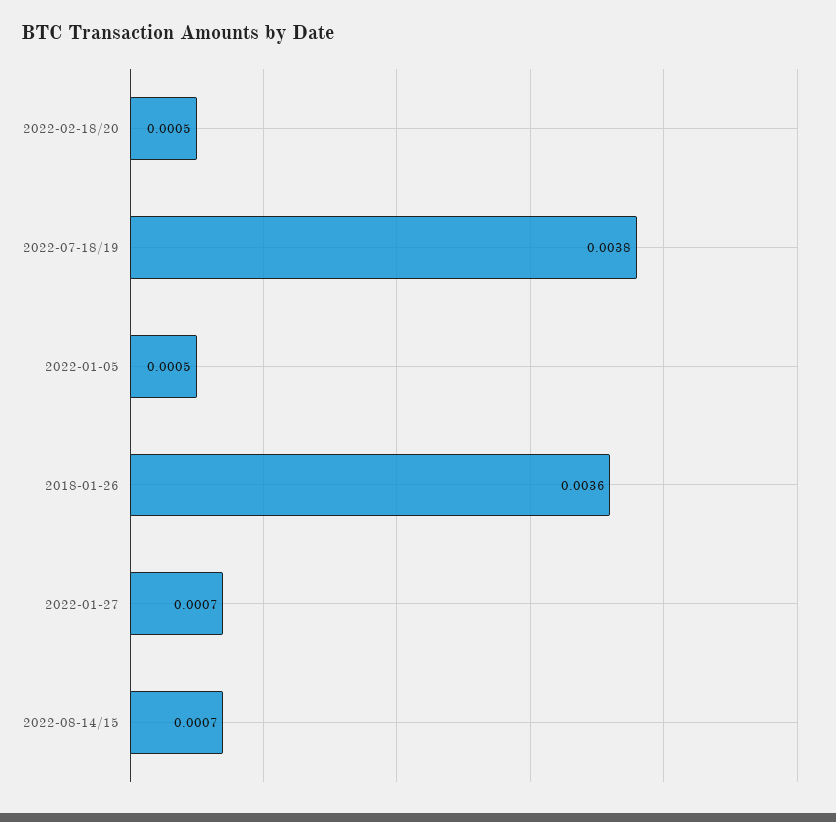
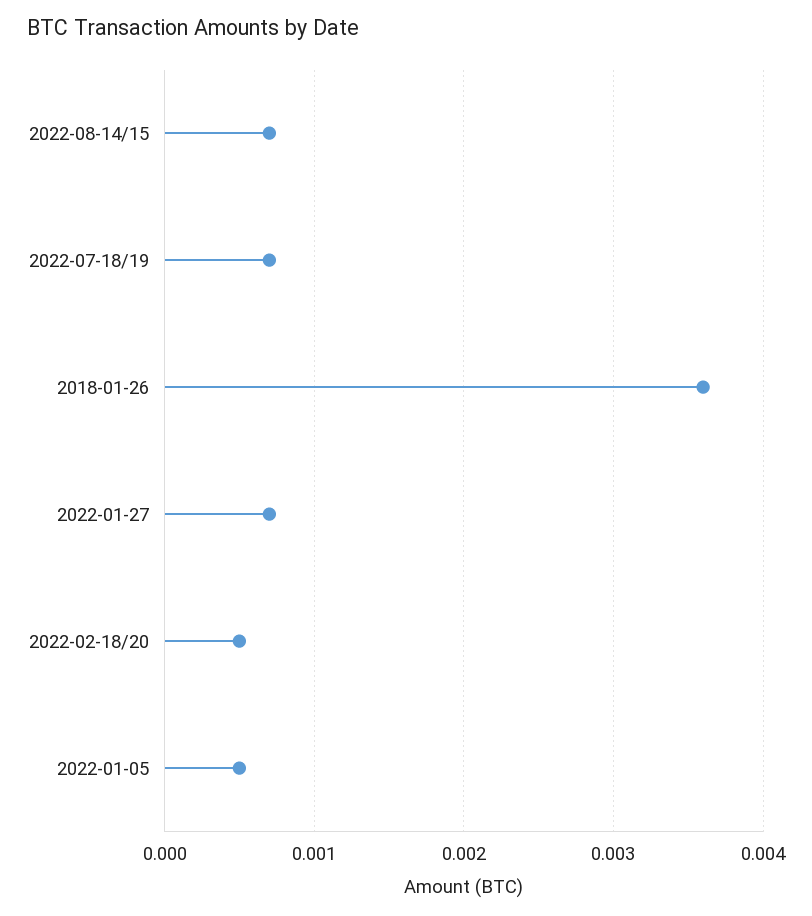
  {
    "2022-02-18/20": 0.0005,
-   "2022-07-18/19": 0.0038,
+   "2022-07-18/19": 0.0007,
    "2022-01-05": 0.0005,
    "2018-01-26": 0.0036,
    "2022-01-27": 0.0007,
    "2022-08-14/15": 0.0007
  }

